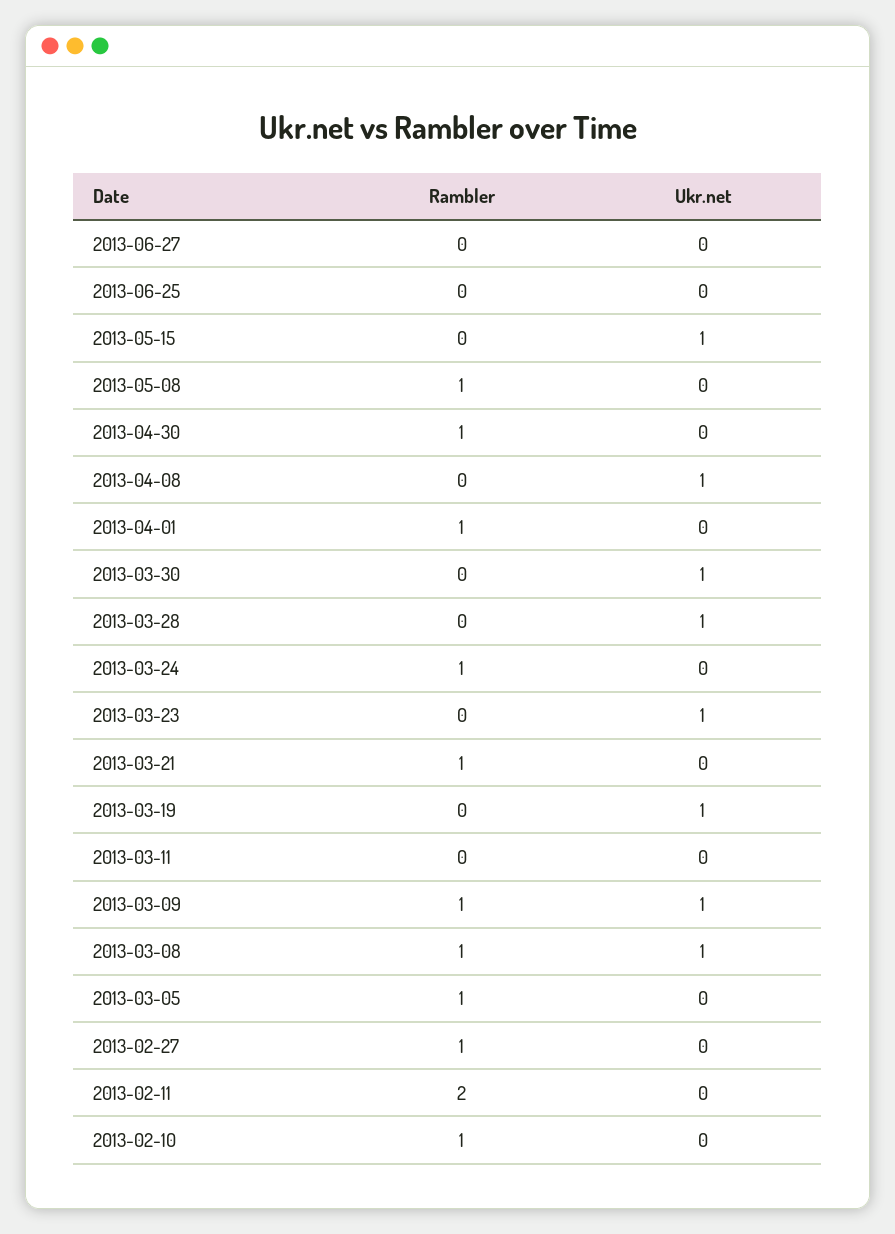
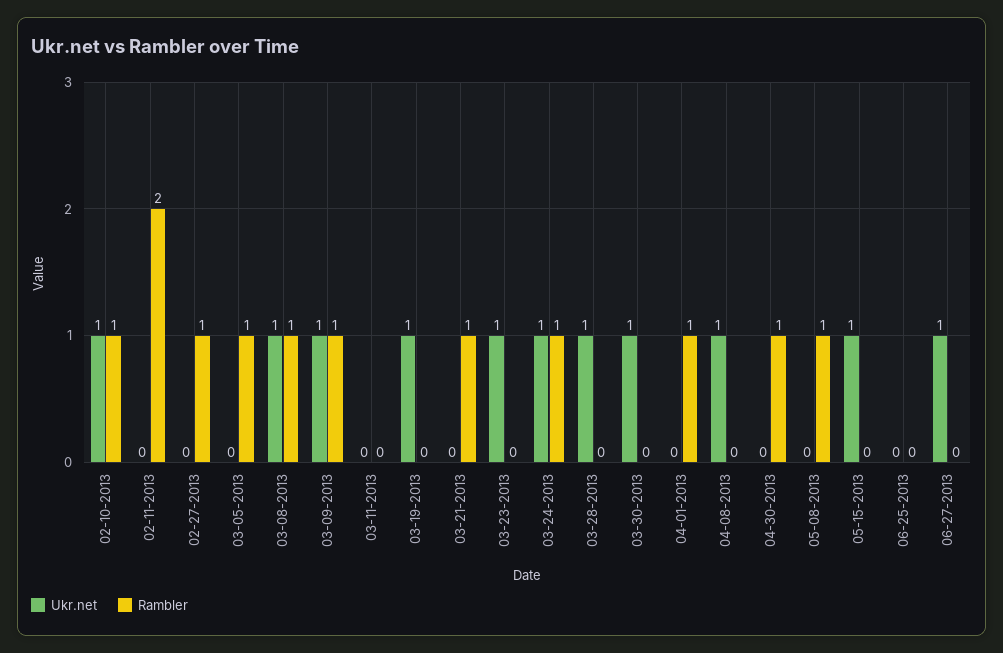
  {
    "Rambler": {
      "2013-06-27": 0,
      "2013-06-25": 0,
      "2013-05-15": 0,
      "2013-05-08": 1,
      "2013-04-30": 1,
      "2013-04-08": 0,
      "2013-04-01": 1,
      "2013-03-30": 0,
      "2013-03-28": 0,
      "2013-03-24": 1,
      "2013-03-23": 0,
      "2013-03-21": 1,
      "2013-03-19": 0,
      "2013-03-11": 0,
      "2013-03-09": 1,
      "2013-03-08": 1,
      "2013-03-05": 1,
      "2013-02-27": 1,
      "2013-02-11": 2,
      "2013-02-10": 1
    },
    "Ukr.net": {
-     "2013-06-27": 0,
+     "2013-06-27": 1,
      "2013-06-25": 0,
      "2013-05-15": 1,
      "2013-05-08": 0,
      "2013-04-30": 0,
      "2013-04-08": 1,
      "2013-04-01": 0,
      "2013-03-30": 1,
      "2013-03-28": 1,
-     "2013-03-24": 0,
+     "2013-03-24": 1,
      "2013-03-23": 1,
      "2013-03-21": 0,
      "2013-03-19": 1,
      "2013-03-11": 0,
      "2013-03-09": 1,
      "2013-03-08": 1,
      "2013-03-05": 0,
      "2013-02-27": 0,
      "2013-02-11": 0,
-     "2013-02-10": 0
+     "2013-02-10": 1
    }
  }

